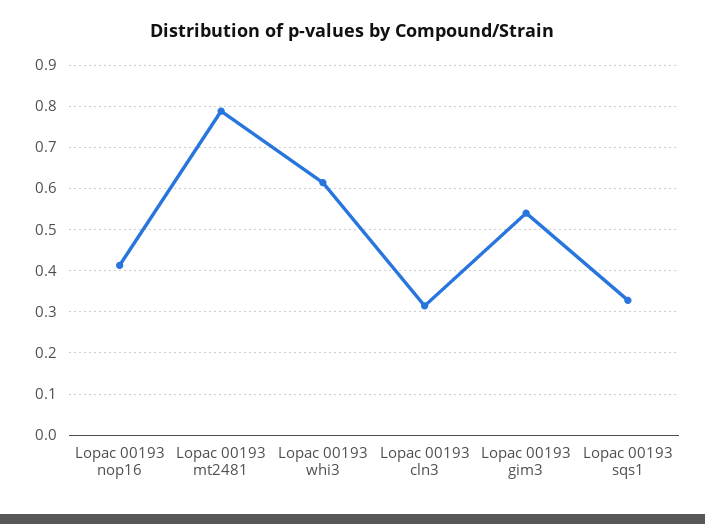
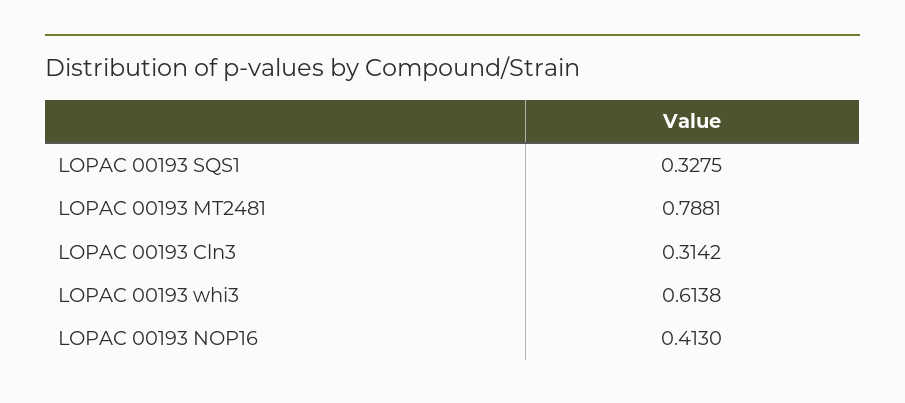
  {
    "Lopac 00193 nop16": 0.413,
    "Lopac 00193 mt2481": 0.7881,
    "Lopac 00193 whi3": 0.6138,
    "Lopac 00193 cln3": 0.3142,
-   "Lopac 00193 gim3": 0.54,
    "Lopac 00193 sqs1": 0.3275
  }

